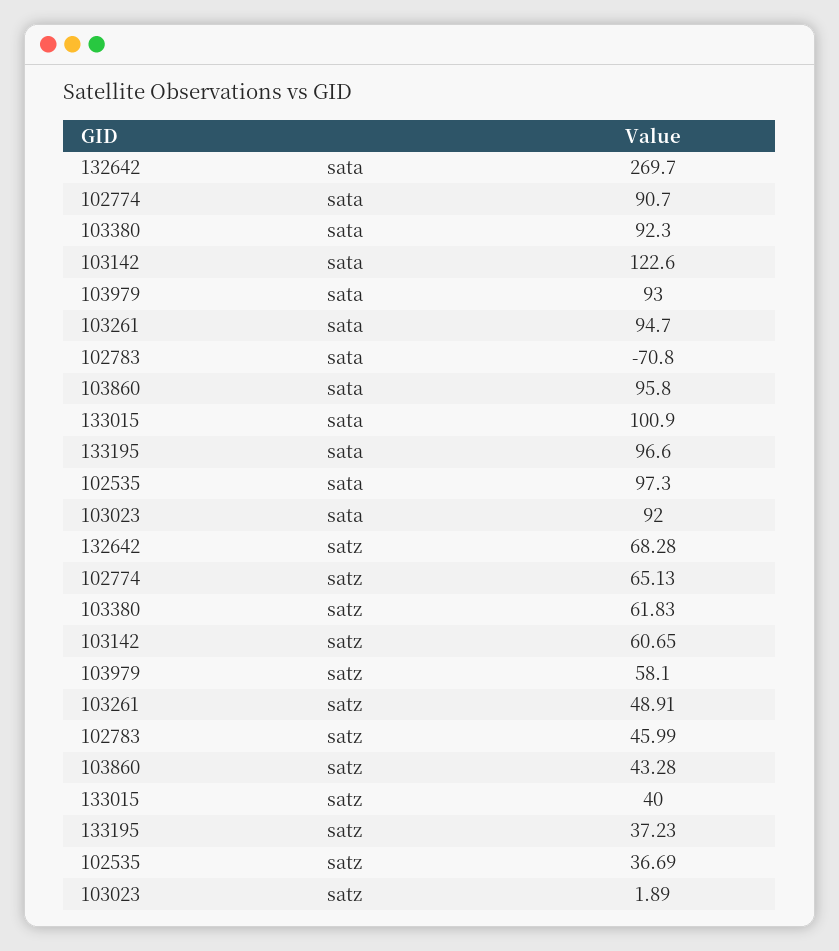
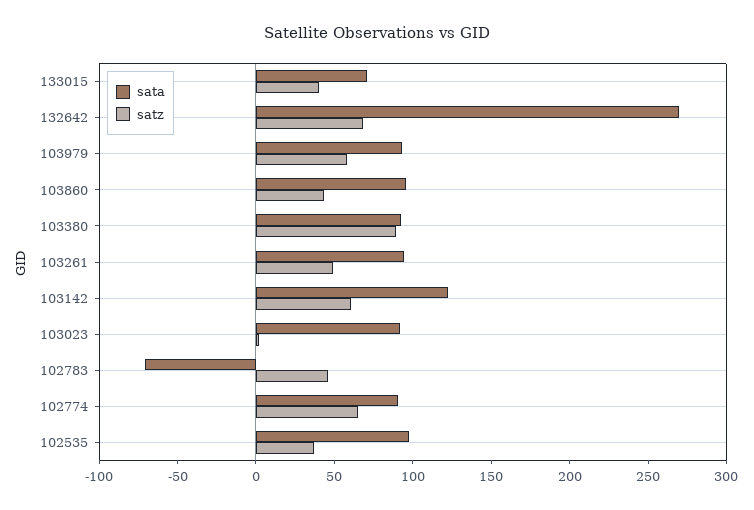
  {
    "sata": {
      "132642": 269.7,
      "102774": 90.7,
      "103380": 92.3,
      "103142": 122.6,
      "103979": 93,
      "103261": 94.7,
      "102783": -70.8,
      "103860": 95.8,
-     "133015": 100.9,
+     "133015": 70,
-     "133195": 96.6,
      "102535": 97.3,
      "103023": 92
    },
    "satz": {
      "132642": 68.28,
      "102774": 65.13,
-     "103380": 61.83,
+     "103380": 90,
      "103142": 60.65,
      "103979": 58.1,
      "103261": 48.91,
      "102783": 45.99,
      "103860": 43.28,
      "133015": 40,
-     "133195": 37.23,
      "102535": 36.69,
      "103023": 1.89
    }
  }

